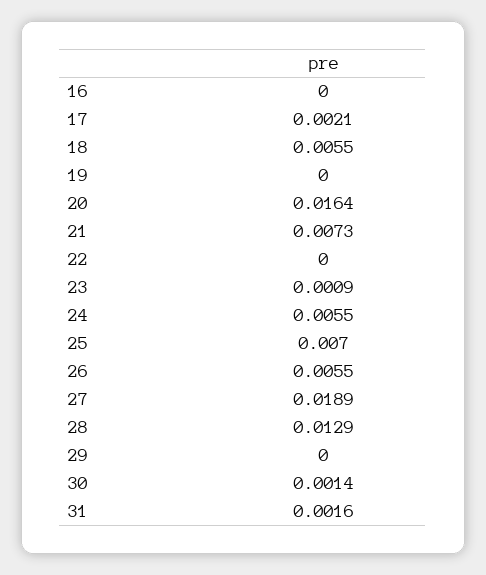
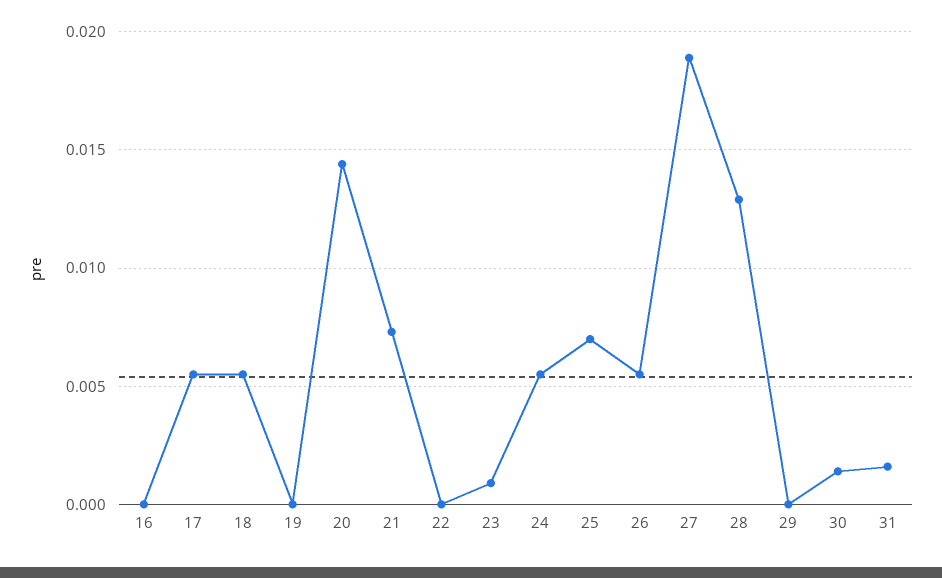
  {
    "16": 0,
-   "17": 0.0021,
+   "17": 0.0055,
    "18": 0.0055,
    "19": 0,
-   "20": 0.0164,
+   "20": 0.0145,
    "21": 0.0073,
    "22": 0,
    "23": 0.0009,
    "24": 0.0055,
    "25": 0.007,
    "26": 0.0055,
    "27": 0.0189,
    "28": 0.0129,
    "29": 0,
    "30": 0.0014,
    "31": 0.0016
  }

